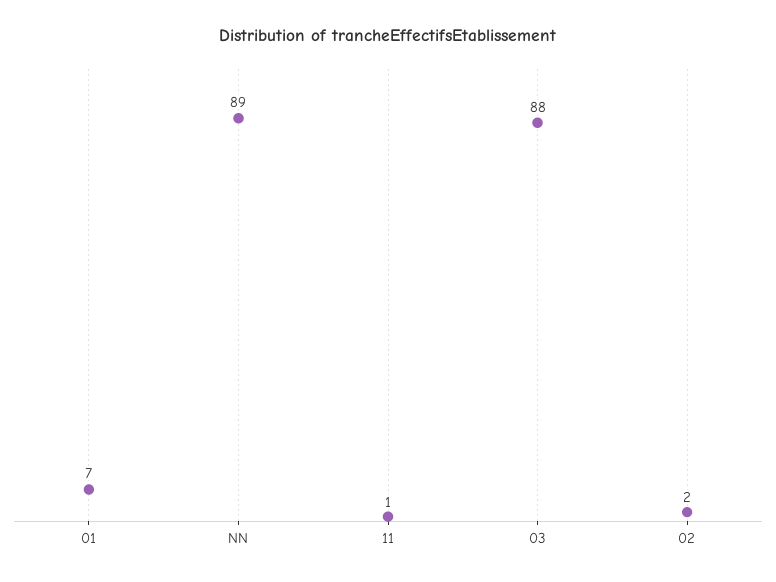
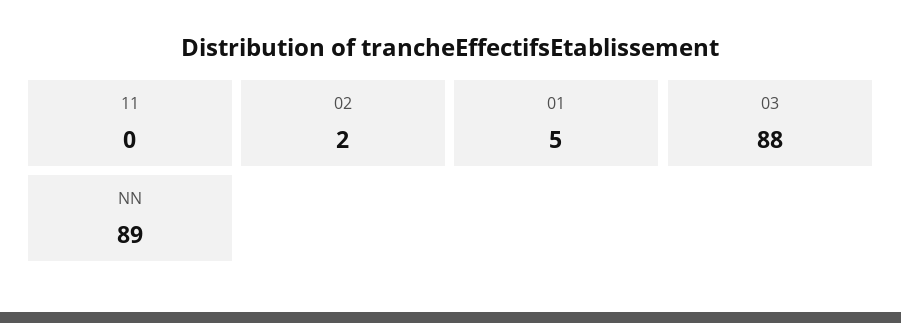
  {
-   "01": 7,
+   "01": 5,
    "NN": 89,
-   "11": 1,
+   "11": 0,
    "03": 88,
    "02": 2
  }

